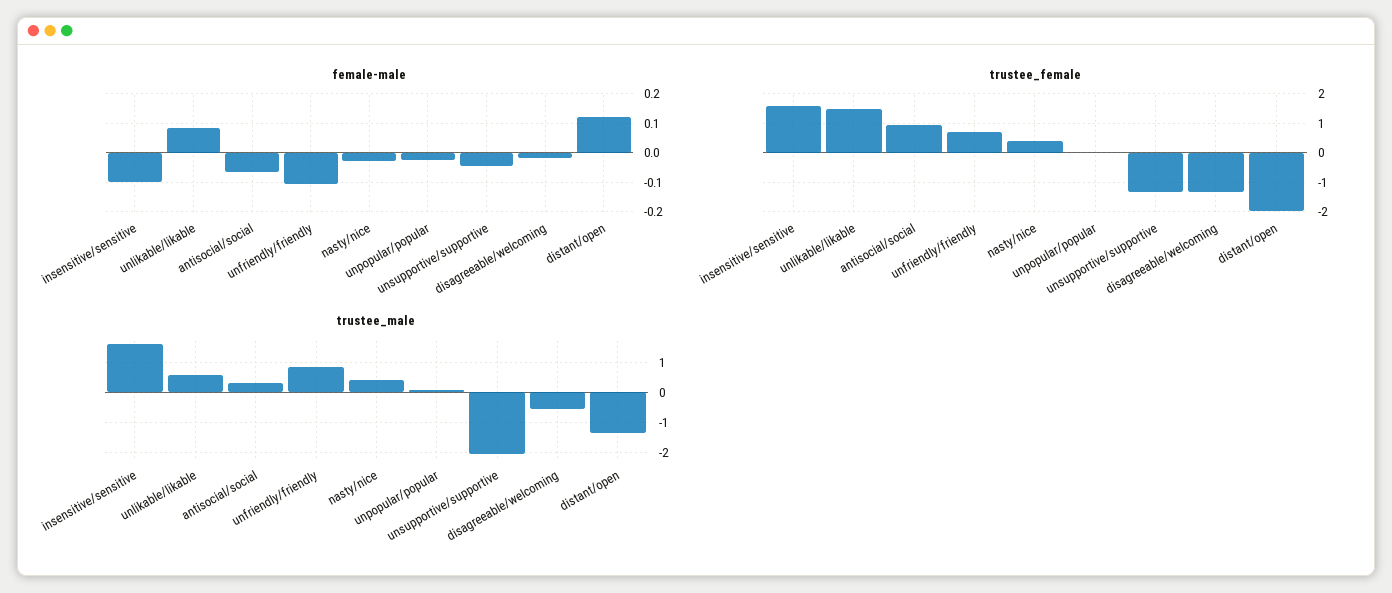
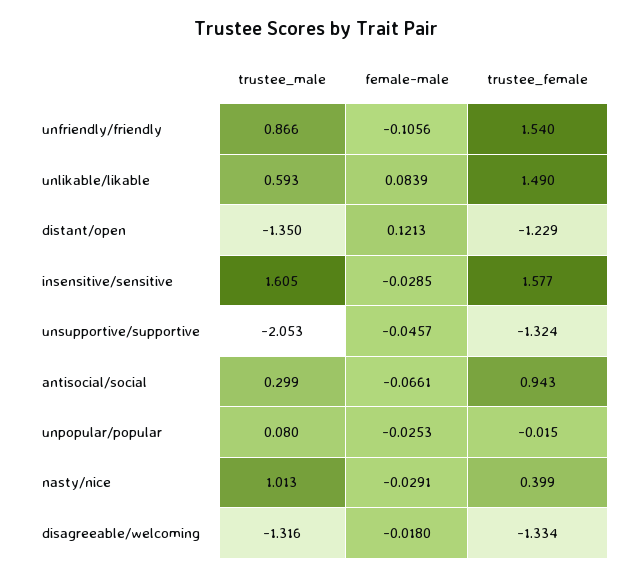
  {
    "female-male": {
-     "insensitive/sensitive": -0.1,
+     "insensitive/sensitive": -0.0285,
      "unlikable/likable": 0.0839,
      "antisocial/social": -0.0661,
      "unfriendly/friendly": -0.1056,
      "nasty/nice": -0.0291,
      "unpopular/popular": -0.0253,
      "unsupportive/supportive": -0.0457,
      "disagreeable/welcoming": -0.018,
      "distant/open": 0.1213
    },
    "trustee_female": {
      "insensitive/sensitive": 1.577,
      "unlikable/likable": 1.49,
      "antisocial/social": 0.943,
-     "unfriendly/friendly": 0.75,
+     "unfriendly/friendly": 1.54,
      "nasty/nice": 0.399,
      "unpopular/popular": -0.015,
      "unsupportive/supportive": -1.324,
      "disagreeable/welcoming": -1.334,
-     "distant/open": -2
+     "distant/open": -1.229
    },
    "trustee_male": {
      "insensitive/sensitive": 1.605,
      "unlikable/likable": 0.593,
      "antisocial/social": 0.299,
      "unfriendly/friendly": 0.866,
-     "nasty/nice": 0.5,
+     "nasty/nice": 1.013,
      "unpopular/popular": 0.08,
      "unsupportive/supportive": -2.053,
-     "disagreeable/welcoming": -0.5,
+     "disagreeable/welcoming": -1.316,
      "distant/open": -1.35
    }
  }

